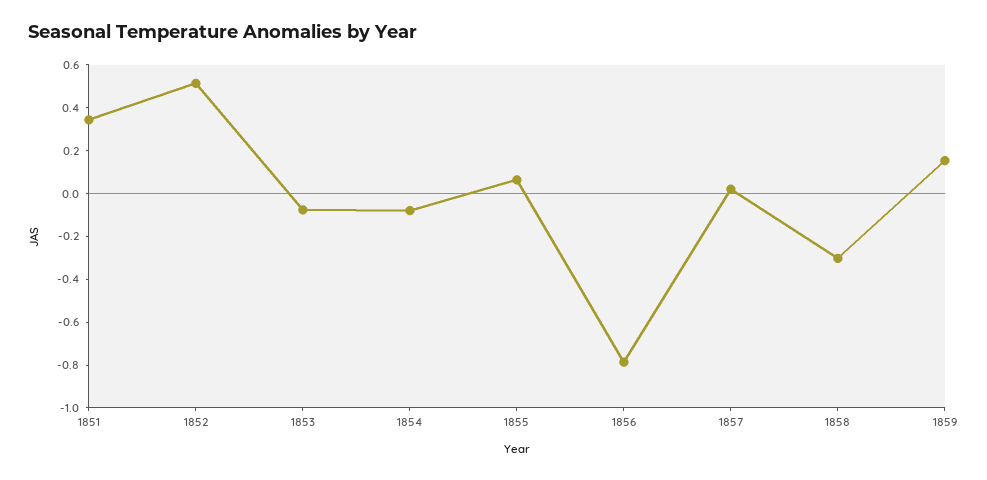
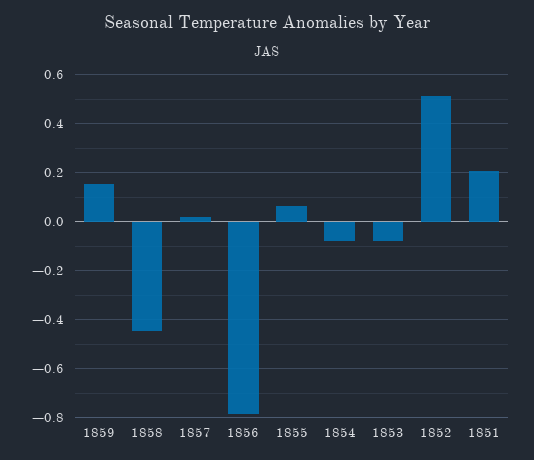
  {
-   "1851": 0.35,
+   "1851": 0.2,
    "1852": 0.525,
    "1853": -0.075,
    "1854": -0.075,
    "1855": 0.075,
    "1856": -0.775,
    "1857": 0.025,
-   "1858": -0.3,
+   "1858": -0.45,
    "1859": 0.15
  }

